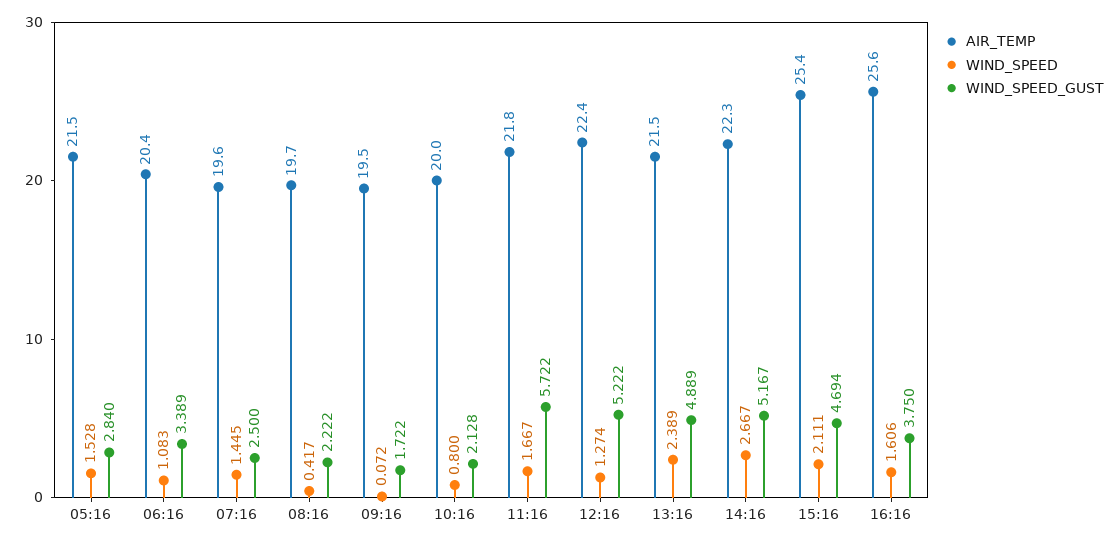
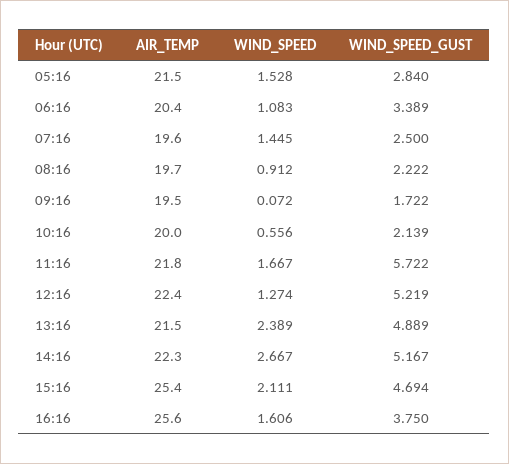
  {
    "AIR_TEMP": {
      "05:16": 21.5,
      "06:16": 20.4,
      "07:16": 19.6,
      "08:16": 19.7,
      "09:16": 19.5,
      "10:16": 20,
      "11:16": 21.8,
      "12:16": 22.4,
      "13:16": 21.5,
      "14:16": 22.3,
      "15:16": 25.4,
      "16:16": 25.6
    },
    "WIND_SPEED": {
      "05:16": 1.528,
      "06:16": 1.083,
      "07:16": 1.445,
-     "08:16": 0.417,
+     "08:16": 0.912,
      "09:16": 0.072,
-     "10:16": 0.8,
+     "10:16": 0.556,
      "11:16": 1.667,
      "12:16": 1.274,
      "13:16": 2.389,
      "14:16": 2.667,
      "15:16": 2.111,
      "16:16": 1.606
    },
    "WIND_SPEED_GUST": {
      "05:16": 2.84,
      "06:16": 3.389,
      "07:16": 2.5,
      "08:16": 2.222,
      "09:16": 1.722,
-     "10:16": 2.128,
+     "10:16": 2.139,
      "11:16": 5.722,
-     "12:16": 5.222,
+     "12:16": 5.219,
      "13:16": 4.889,
      "14:16": 5.167,
      "15:16": 4.694,
      "16:16": 3.75
    }
  }

